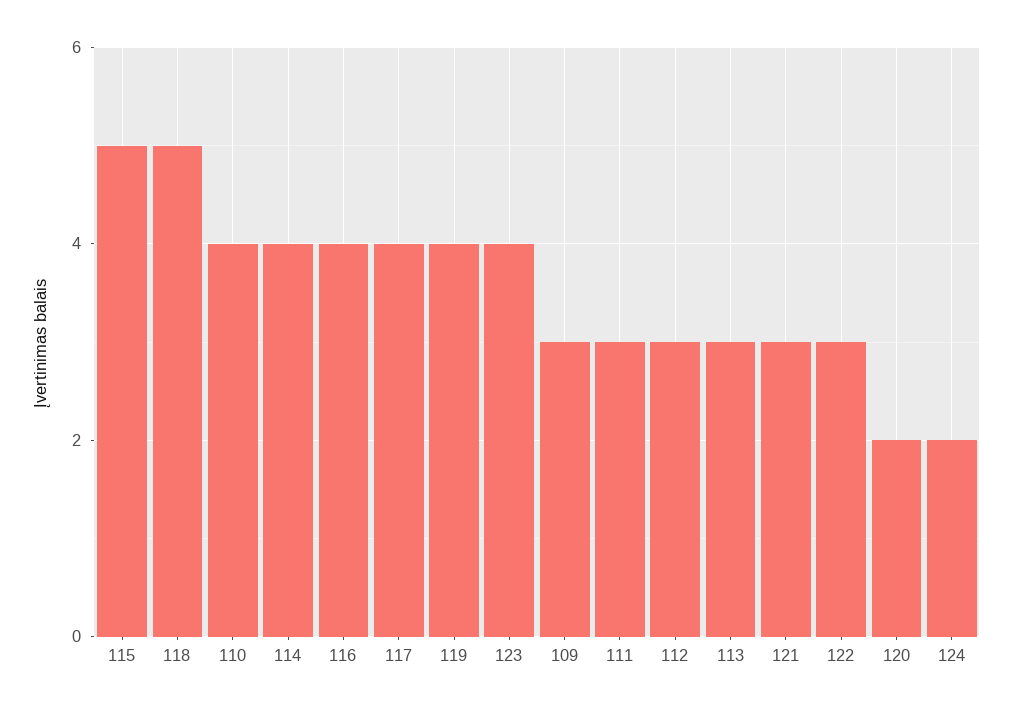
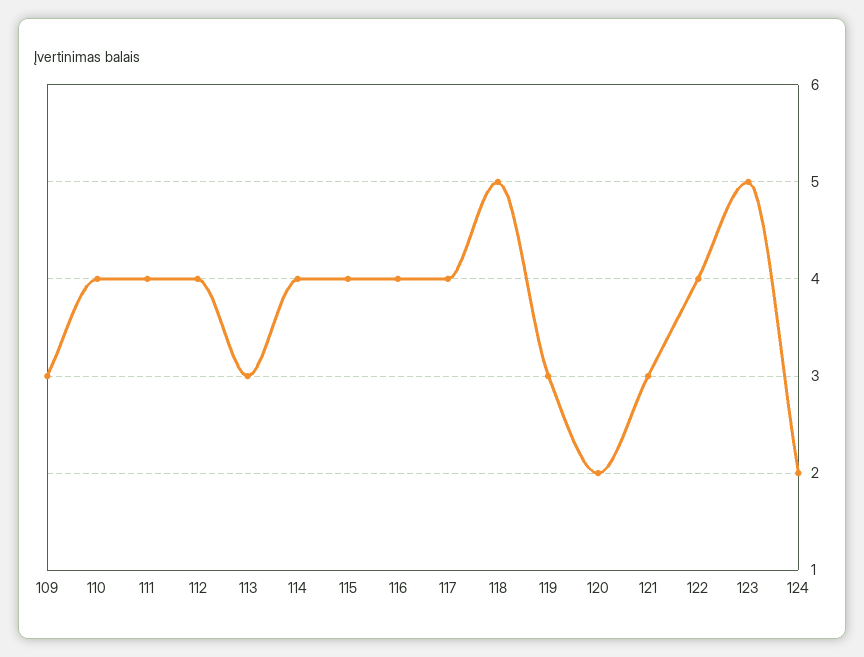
  {
-   "115": 5,
+   "115": 4,
    "118": 5,
    "110": 4,
    "114": 4,
    "116": 4,
    "117": 4,
-   "119": 4,
+   "119": 3,
-   "123": 4,
+   "123": 5,
    "109": 3,
-   "111": 3,
+   "111": 4,
-   "112": 3,
+   "112": 4,
    "113": 3,
    "121": 3,
-   "122": 3,
+   "122": 4,
    "120": 2,
    "124": 2
  }

